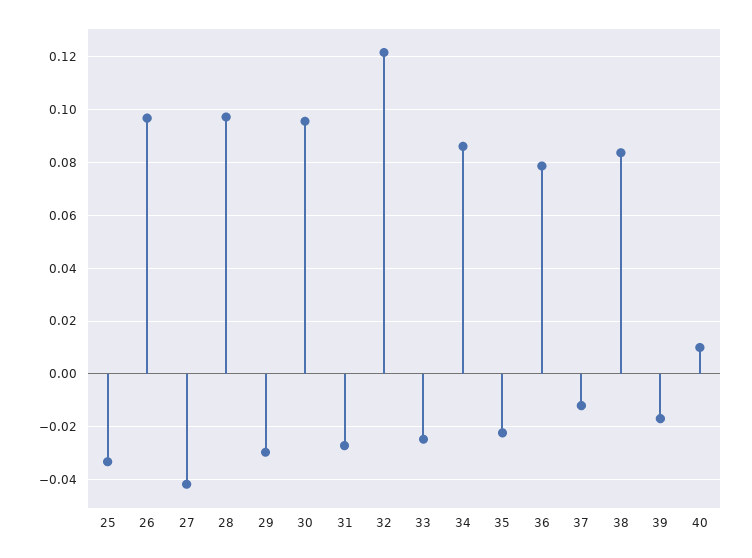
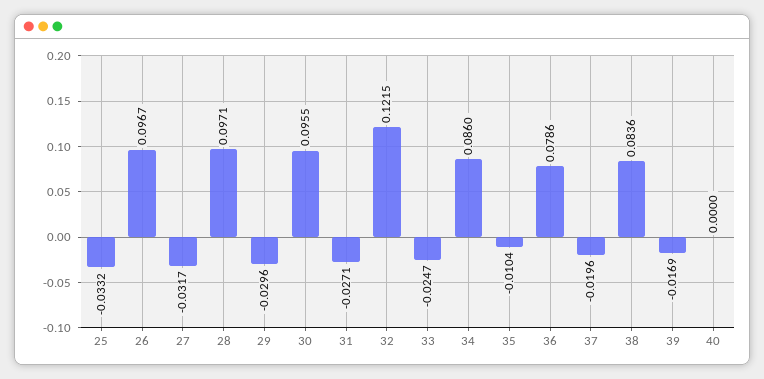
  {
    "25": -0.0332,
    "26": 0.0967,
-   "27": -0.0425,
+   "27": -0.0317,
    "28": 0.0971,
    "29": -0.0296,
    "30": 0.0955,
    "31": -0.0271,
    "32": 0.1215,
    "33": -0.0247,
    "34": 0.086,
-   "35": -0.0225,
+   "35": -0.0104,
    "36": 0.0786,
-   "37": -0.0125,
+   "37": -0.0196,
    "38": 0.0836,
    "39": -0.0169,
-   "40": 0.01
+   "40": 0
  }

